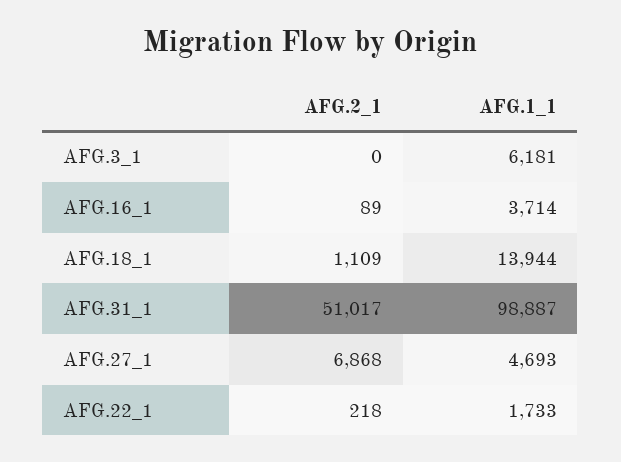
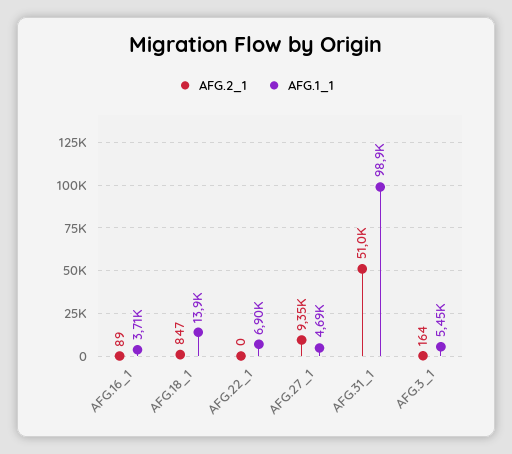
  {
    "AFG.2_1": {
-     "AFG.3_1": 0,
+     "AFG.3_1": 164,
      "AFG.16_1": 89,
-     "AFG.18_1": 1109,
+     "AFG.18_1": 847,
      "AFG.31_1": 51017,
-     "AFG.27_1": 6868,
+     "AFG.27_1": 9350,
-     "AFG.22_1": 218
+     "AFG.22_1": 0
    },
    "AFG.1_1": {
-     "AFG.3_1": 6181,
+     "AFG.3_1": 5450,
      "AFG.16_1": 3714,
      "AFG.18_1": 13944,
      "AFG.31_1": 98887,
      "AFG.27_1": 4693,
-     "AFG.22_1": 1733
+     "AFG.22_1": 6900
    }
  }

